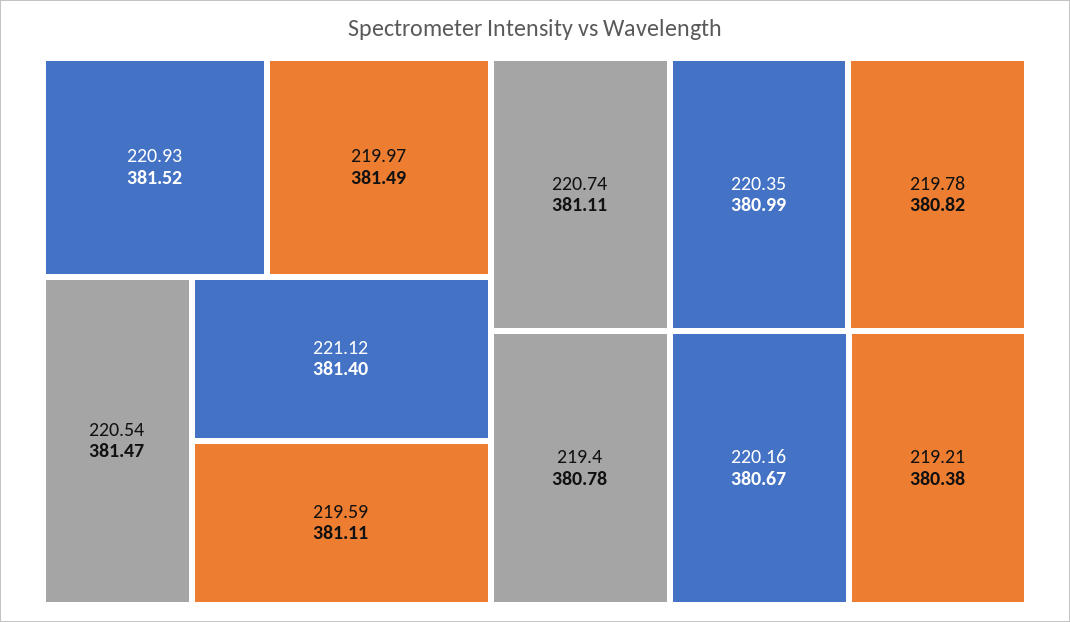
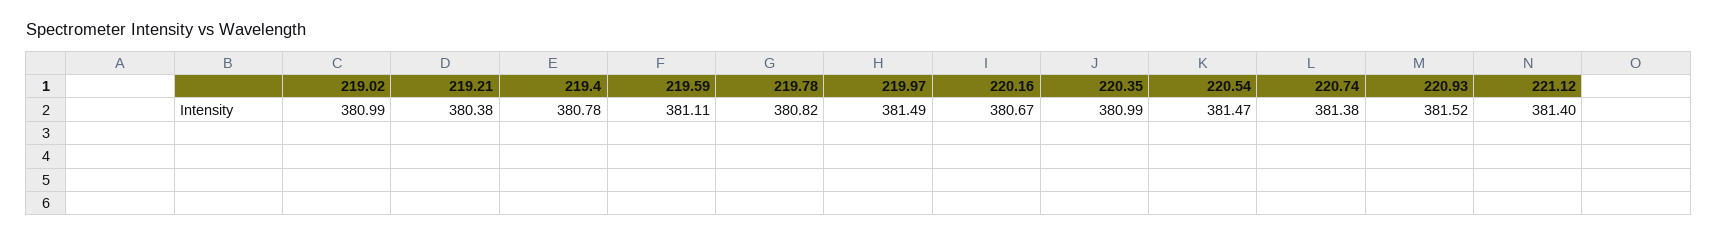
  {
    "220.93": 381.52,
    "219.97": 381.49,
    "220.54": 381.47,
    "221.12": 381.4,
    "219.59": 381.11,
-   "220.74": 381.11,
+   "220.74": 381.38,
    "220.35": 380.99,
    "219.78": 380.82,
    "219.4": 380.78,
    "220.16": 380.67,
-   "219.21": 380.38
+   "219.21": 380.38,
+   "219.02": 380.99
  }

